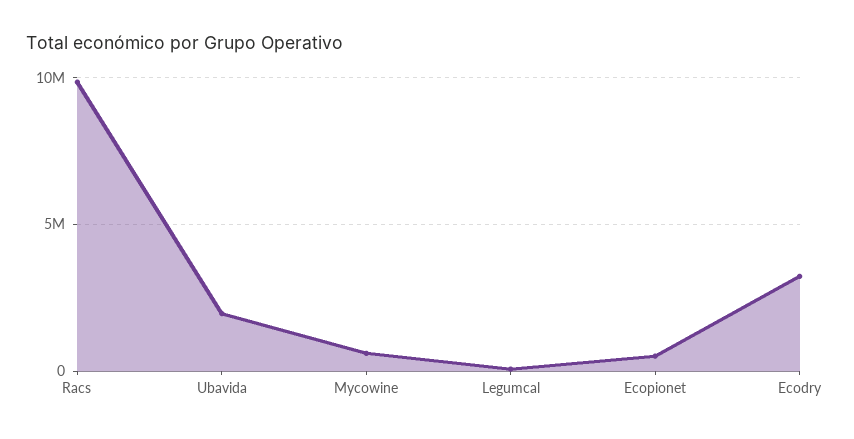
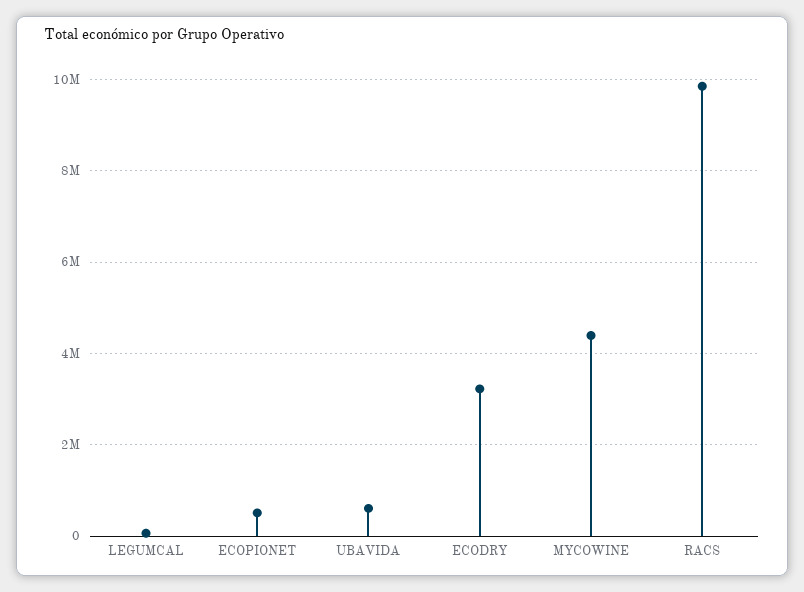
  {
    "Racs": 9800000,
-   "Ubavida": 2000000,
+   "Ubavida": 600000,
-   "Mycowine": 500000,
+   "Mycowine": 4400000,
    "Legumcal": 0,
    "Ecopionet": 600000,
    "Ecodry": 3200000
  }

